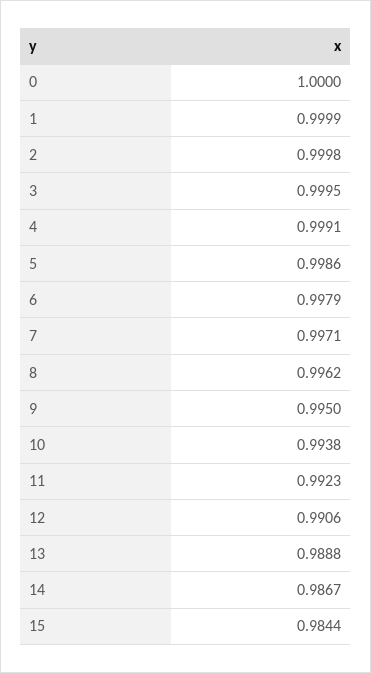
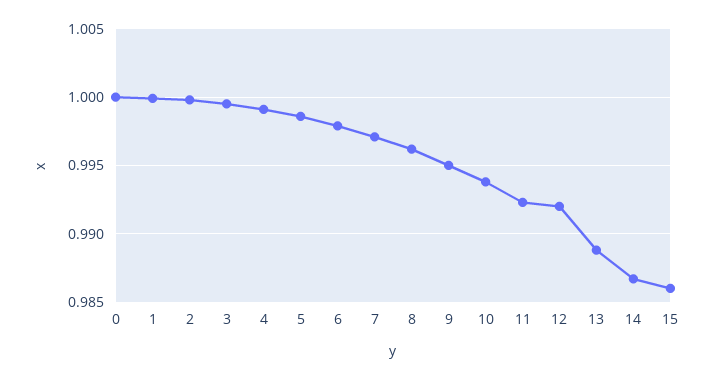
  {
    "0": 1,
    "1": 0.9999,
    "2": 0.9998,
    "3": 0.9995,
    "4": 0.9991,
    "5": 0.9986,
    "6": 0.9979,
    "7": 0.9971,
    "8": 0.9962,
    "9": 0.995,
    "10": 0.9938,
    "11": 0.9923,
-   "12": 0.9906,
+   "12": 0.992,
    "13": 0.9888,
    "14": 0.9867,
-   "15": 0.9844
+   "15": 0.986
  }

